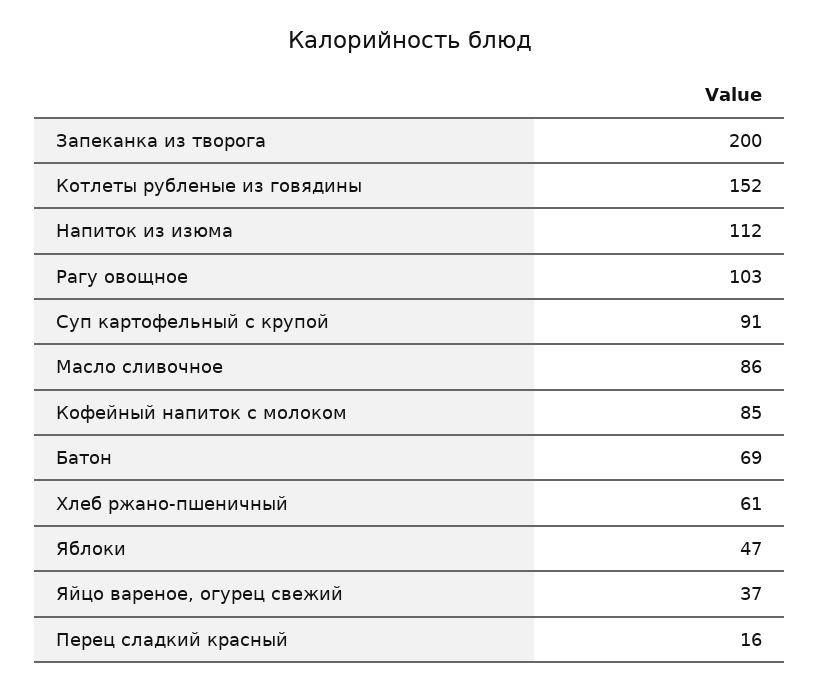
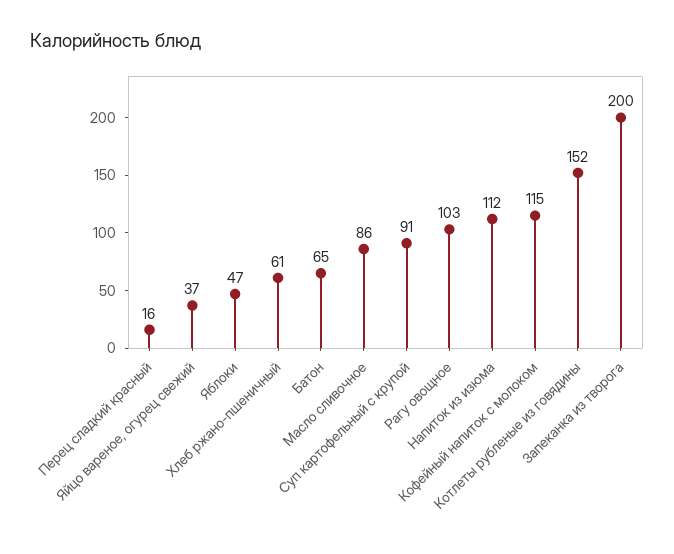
  {
    "Запеканка из творога": 200,
    "Котлеты рубленые из говядины": 152,
    "Напиток из изюма": 112,
    "Рагу овощное": 103,
    "Суп картофельный с крупой": 91,
    "Масло сливочное": 86,
-   "Кофейный напиток с молоком": 85,
+   "Кофейный напиток с молоком": 115,
-   "Батон": 69,
+   "Батон": 65,
    "Хлеб ржано-пшеничный": 61,
    "Яблоки": 47,
    "Яйцо вареное, огурец свежий": 37,
    "Перец сладкий красный": 16
  }

